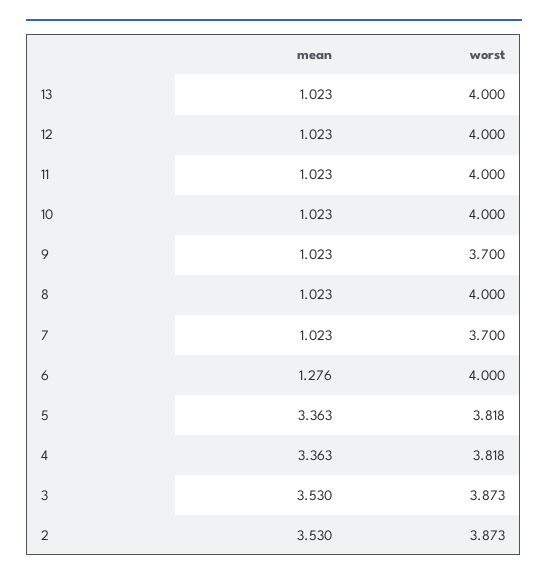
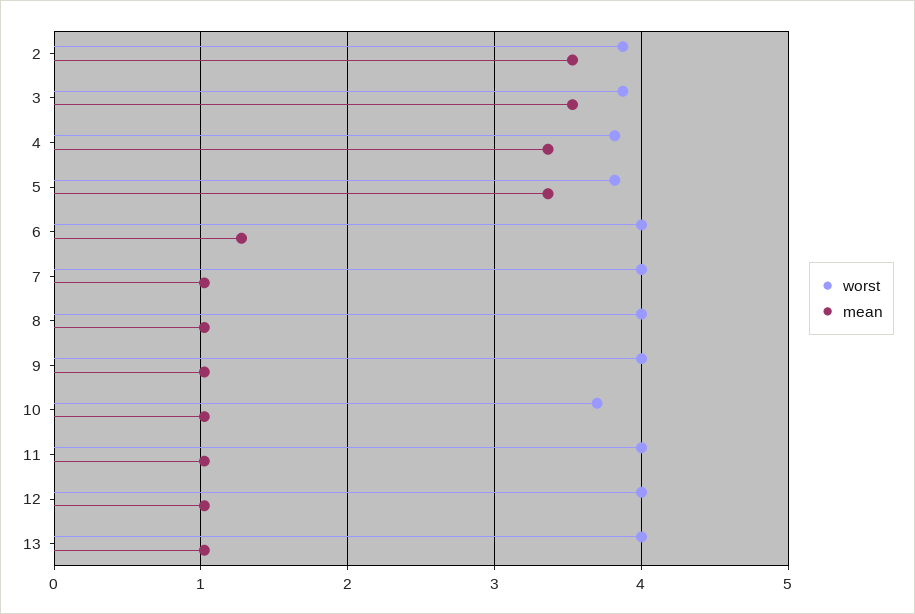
  {
    "mean": {
      "13": 1.023,
      "12": 1.023,
      "11": 1.023,
      "10": 1.023,
      "9": 1.023,
      "8": 1.023,
      "7": 1.023,
      "6": 1.276,
      "5": 3.363,
      "4": 3.363,
      "3": 3.53,
      "2": 3.53
    },
    "worst": {
      "13": 4,
      "12": 4,
      "11": 4,
-     "10": 4,
+     "10": 3.7,
-     "9": 3.7,
+     "9": 4,
      "8": 4,
-     "7": 3.7,
+     "7": 4,
      "6": 4,
      "5": 3.818,
      "4": 3.818,
      "3": 3.873,
      "2": 3.873
    }
  }

